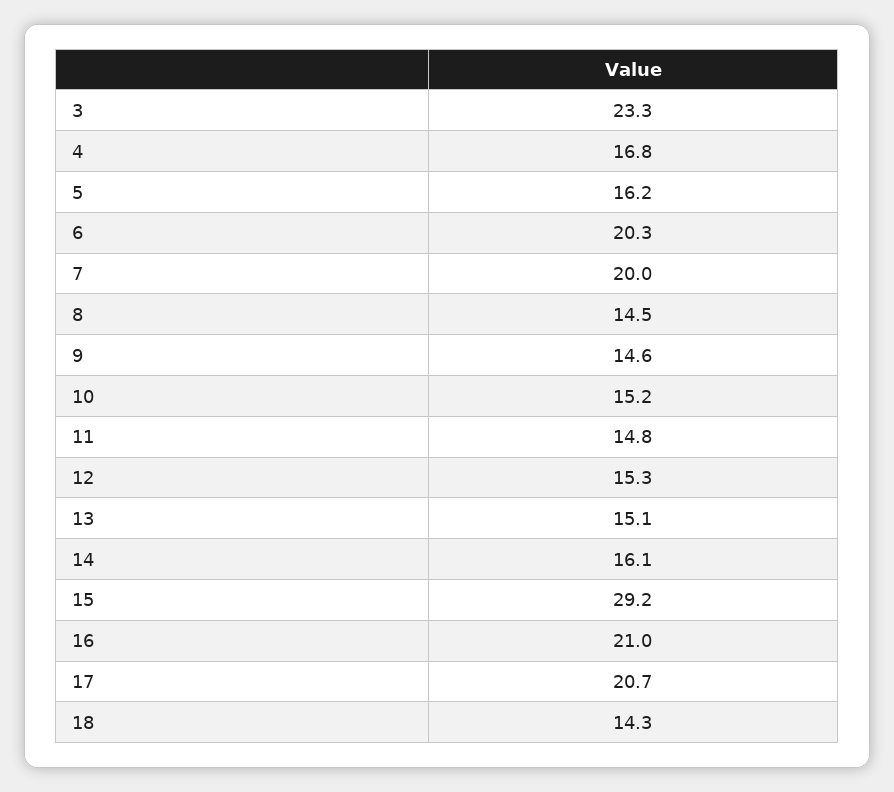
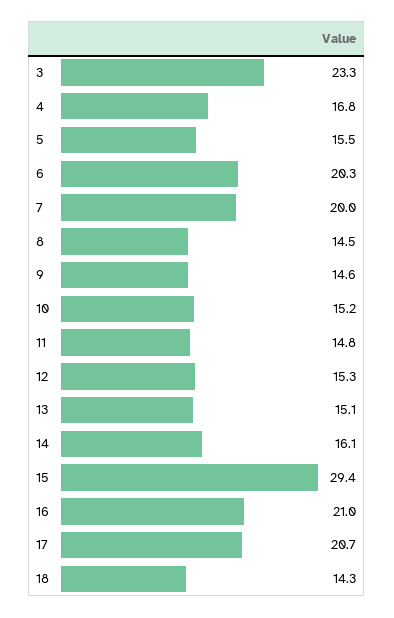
  {
    "3": 23.3,
    "4": 16.8,
-   "5": 16.2,
+   "5": 15.5,
    "6": 20.3,
    "7": 20,
    "8": 14.5,
    "9": 14.6,
    "10": 15.2,
    "11": 14.8,
    "12": 15.3,
    "13": 15.1,
    "14": 16.1,
-   "15": 29.2,
+   "15": 29.4,
    "16": 21,
    "17": 20.7,
    "18": 14.3
  }

